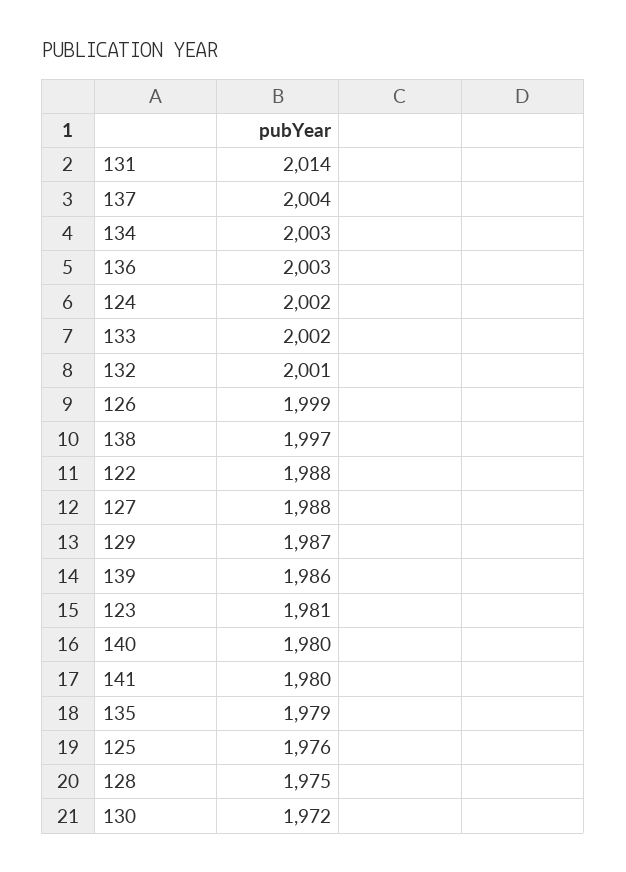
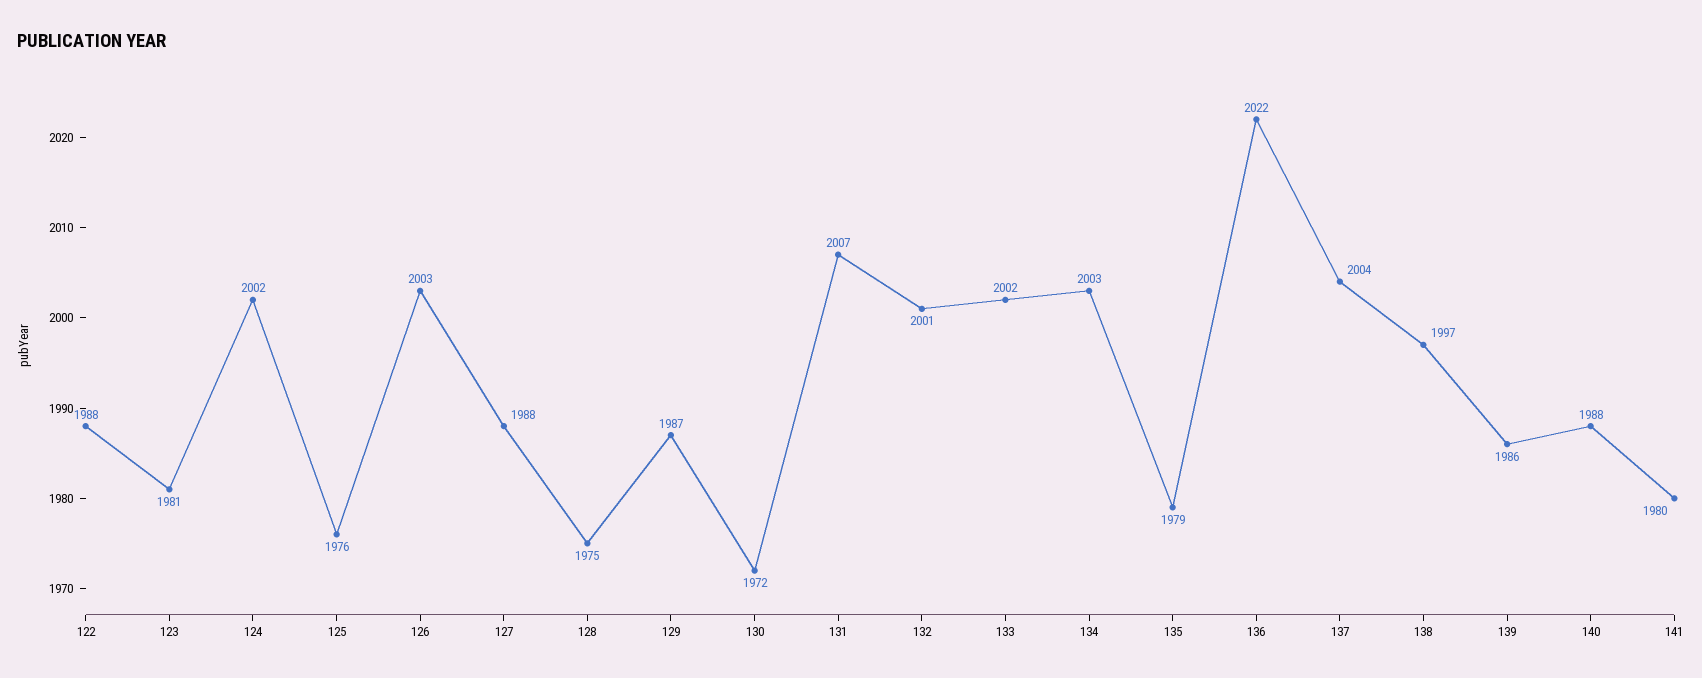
  {
-   "131": 2014,
+   "131": 2007,
    "137": 2004,
    "134": 2003,
-   "136": 2003,
+   "136": 2022,
    "124": 2002,
    "133": 2002,
    "132": 2001,
-   "126": 1999,
+   "126": 2003,
    "138": 1997,
    "122": 1988,
    "127": 1988,
    "129": 1987,
    "139": 1986,
    "123": 1981,
-   "140": 1980,
+   "140": 1988,
    "141": 1980,
    "135": 1979,
    "125": 1976,
    "128": 1975,
    "130": 1972
  }

